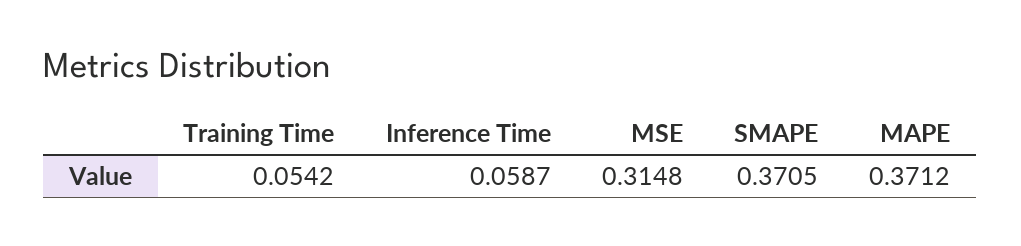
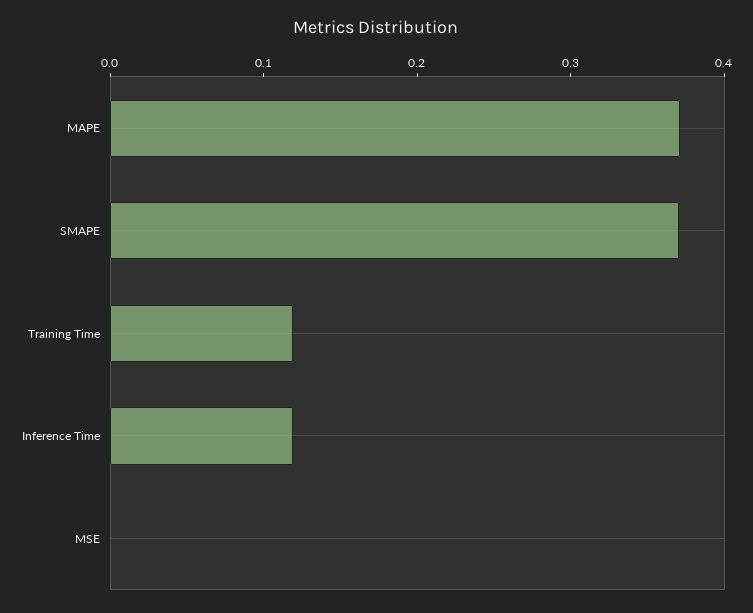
  {
-   "Training Time": 0.0542,
+   "Training Time": 0.12,
-   "Inference Time": 0.0587,
+   "Inference Time": 0.12,
-   "MSE": 0.3148,
+   "MSE": 0,
    "SMAPE": 0.3705,
    "MAPE": 0.3712
  }

